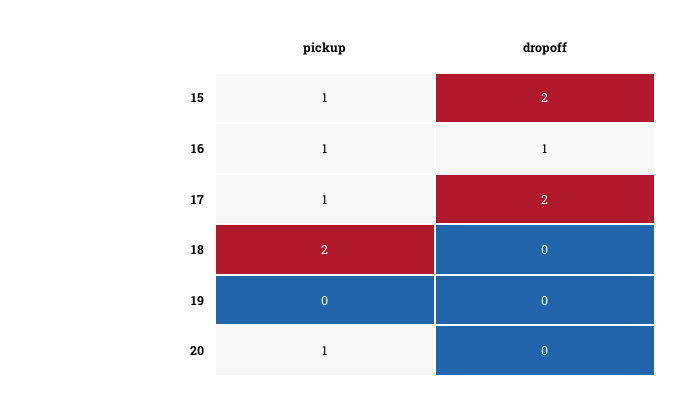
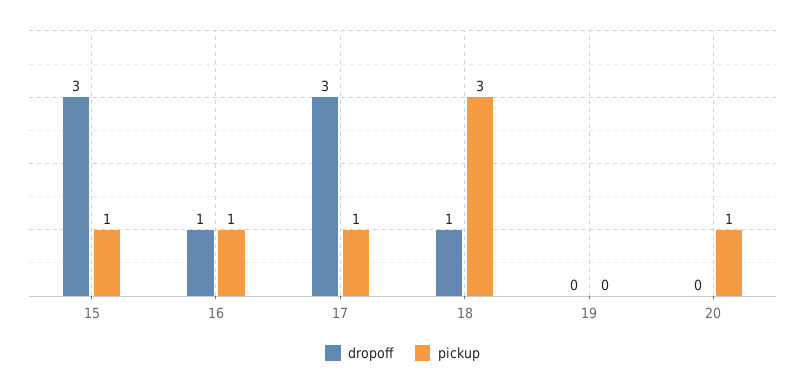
  {
    "pickup": {
      "15": 1,
      "16": 1,
      "17": 1,
-     "18": 2,
+     "18": 3,
      "19": 0,
      "20": 1
    },
    "dropoff": {
-     "15": 2,
+     "15": 3,
      "16": 1,
-     "17": 2,
+     "17": 3,
-     "18": 0,
+     "18": 1,
      "19": 0,
      "20": 0
    }
  }

